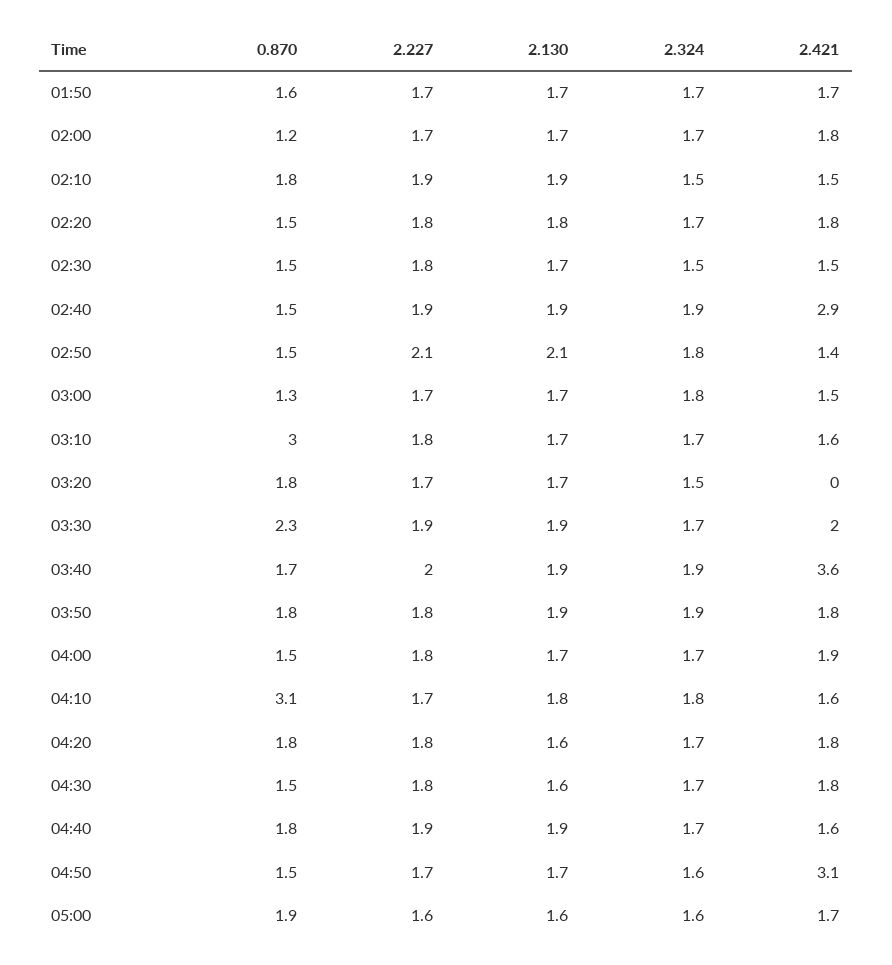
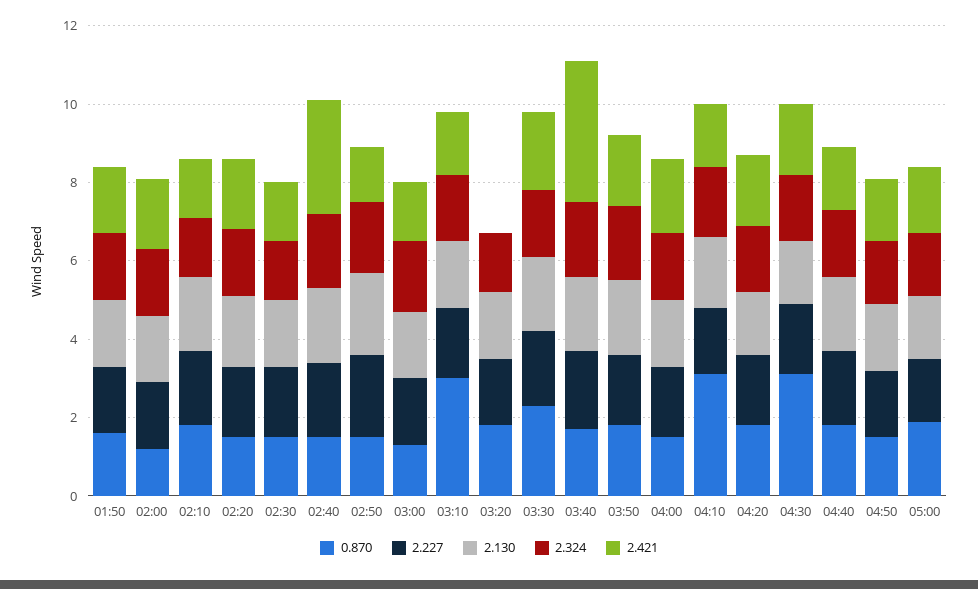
  {
    "0.870": {
      "01:50": 1.6,
      "02:00": 1.2,
      "02:10": 1.8,
      "02:20": 1.5,
      "02:30": 1.5,
      "02:40": 1.5,
      "02:50": 1.5,
      "03:00": 1.3,
      "03:10": 3,
      "03:20": 1.8,
      "03:30": 2.3,
      "03:40": 1.7,
      "03:50": 1.8,
      "04:00": 1.5,
      "04:10": 3.1,
      "04:20": 1.8,
-     "04:30": 1.5,
+     "04:30": 3,
      "04:40": 1.8,
      "04:50": 1.5,
      "05:00": 1.9
    },
    "2.227": {
      "01:50": 1.7,
      "02:00": 1.7,
      "02:10": 1.9,
      "02:20": 1.8,
      "02:30": 1.8,
      "02:40": 1.9,
      "02:50": 2.1,
      "03:00": 1.7,
      "03:10": 1.8,
      "03:20": 1.7,
      "03:30": 1.9,
      "03:40": 2,
      "03:50": 1.8,
      "04:00": 1.8,
      "04:10": 1.7,
      "04:20": 1.8,
      "04:30": 1.8,
      "04:40": 1.9,
      "04:50": 1.7,
      "05:00": 1.6
    },
    "2.130": {
      "01:50": 1.7,
      "02:00": 1.7,
      "02:10": 1.9,
      "02:20": 1.8,
      "02:30": 1.7,
      "02:40": 1.9,
      "02:50": 2.1,
      "03:00": 1.7,
      "03:10": 1.7,
      "03:20": 1.7,
      "03:30": 1.9,
      "03:40": 1.9,
      "03:50": 1.9,
      "04:00": 1.7,
      "04:10": 1.8,
      "04:20": 1.6,
      "04:30": 1.6,
      "04:40": 1.9,
      "04:50": 1.7,
      "05:00": 1.6
    },
    "2.324": {
      "01:50": 1.7,
      "02:00": 1.7,
      "02:10": 1.5,
      "02:20": 1.7,
      "02:30": 1.5,
      "02:40": 1.9,
      "02:50": 1.8,
      "03:00": 1.8,
      "03:10": 1.7,
      "03:20": 1.5,
      "03:30": 1.7,
      "03:40": 1.9,
      "03:50": 1.9,
      "04:00": 1.7,
      "04:10": 1.8,
      "04:20": 1.7,
      "04:30": 1.7,
      "04:40": 1.7,
      "04:50": 1.6,
      "05:00": 1.6
    },
    "2.421": {
      "01:50": 1.7,
      "02:00": 1.8,
      "02:10": 1.5,
      "02:20": 1.8,
      "02:30": 1.5,
      "02:40": 2.9,
      "02:50": 1.4,
      "03:00": 1.5,
      "03:10": 1.6,
      "03:20": 0,
      "03:30": 2,
      "03:40": 3.6,
      "03:50": 1.8,
      "04:00": 1.9,
      "04:10": 1.6,
      "04:20": 1.8,
      "04:30": 1.8,
      "04:40": 1.6,
-     "04:50": 3.1,
+     "04:50": 1.5,
      "05:00": 1.7
    }
  }

